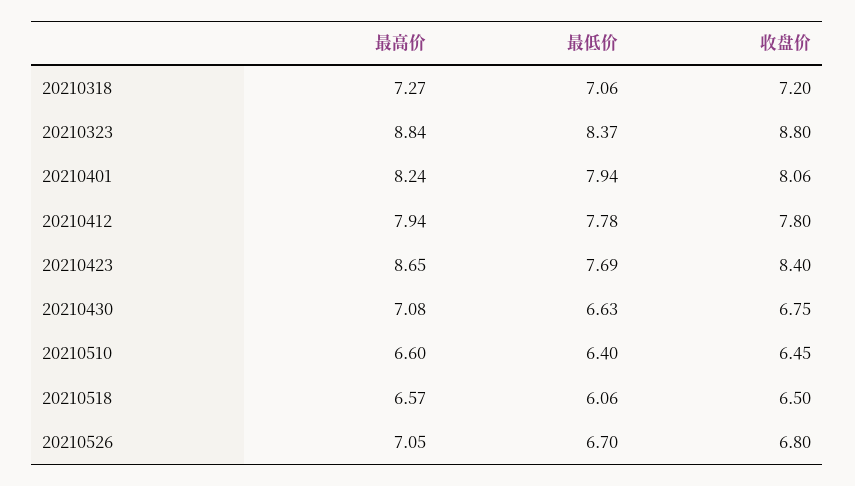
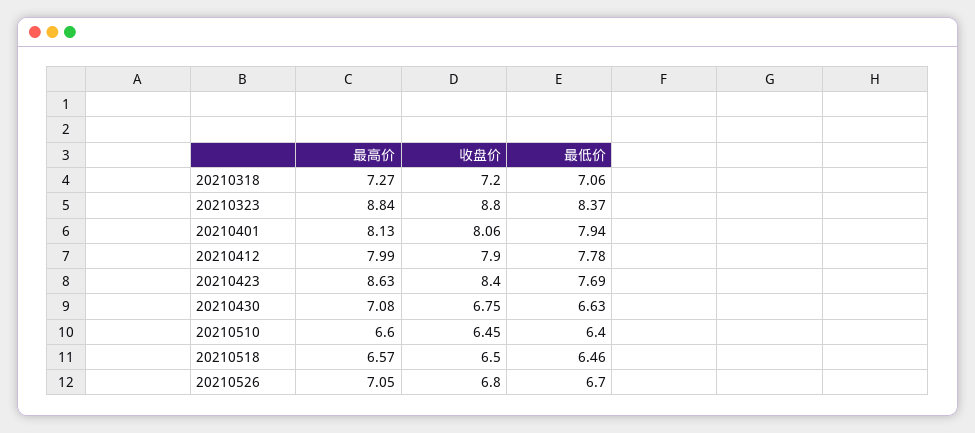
  {
    "最高价": {
      "20210318": 7.27,
      "20210323": 8.84,
-     "20210401": 8.24,
+     "20210401": 8.13,
-     "20210412": 7.94,
+     "20210412": 7.99,
-     "20210423": 8.65,
+     "20210423": 8.63,
      "20210430": 7.08,
      "20210510": 6.6,
      "20210518": 6.57,
      "20210526": 7.05
    },
    "最低价": {
      "20210318": 7.06,
      "20210323": 8.37,
      "20210401": 7.94,
      "20210412": 7.78,
      "20210423": 7.69,
      "20210430": 6.63,
      "20210510": 6.4,
-     "20210518": 6.06,
+     "20210518": 6.46,
      "20210526": 6.7
    },
    "收盘价": {
      "20210318": 7.2,
      "20210323": 8.8,
      "20210401": 8.06,
-     "20210412": 7.8,
+     "20210412": 7.9,
      "20210423": 8.4,
      "20210430": 6.75,
      "20210510": 6.45,
      "20210518": 6.5,
      "20210526": 6.8
    }
  }

